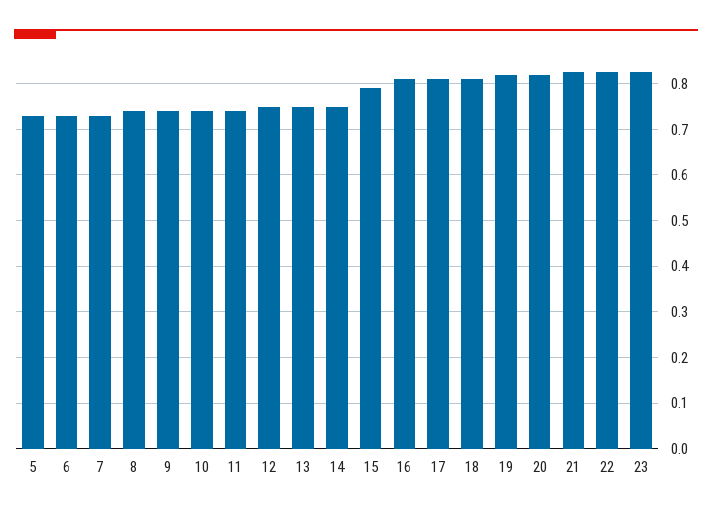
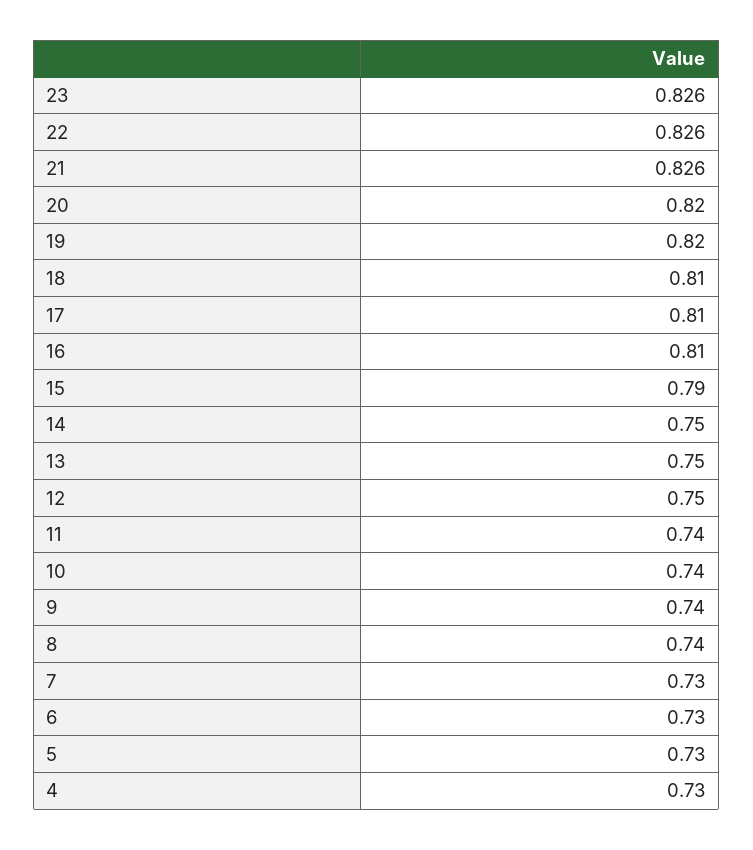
  {
    "5": 0.73,
    "6": 0.73,
    "7": 0.73,
    "8": 0.74,
    "9": 0.74,
    "10": 0.74,
    "11": 0.74,
    "12": 0.75,
    "13": 0.75,
    "14": 0.75,
    "15": 0.79,
    "16": 0.81,
    "17": 0.81,
    "18": 0.81,
    "19": 0.82,
    "20": 0.82,
    "21": 0.826,
    "22": 0.826,
-   "23": 0.826
+   "23": 0.826,
+   "4": 0.73
  }

